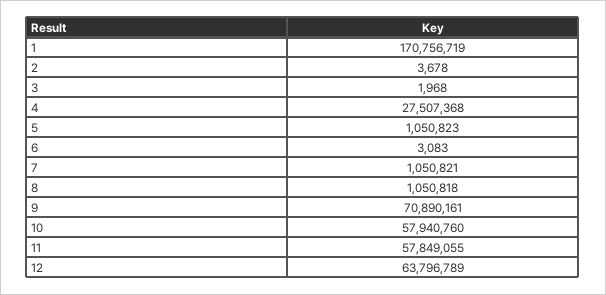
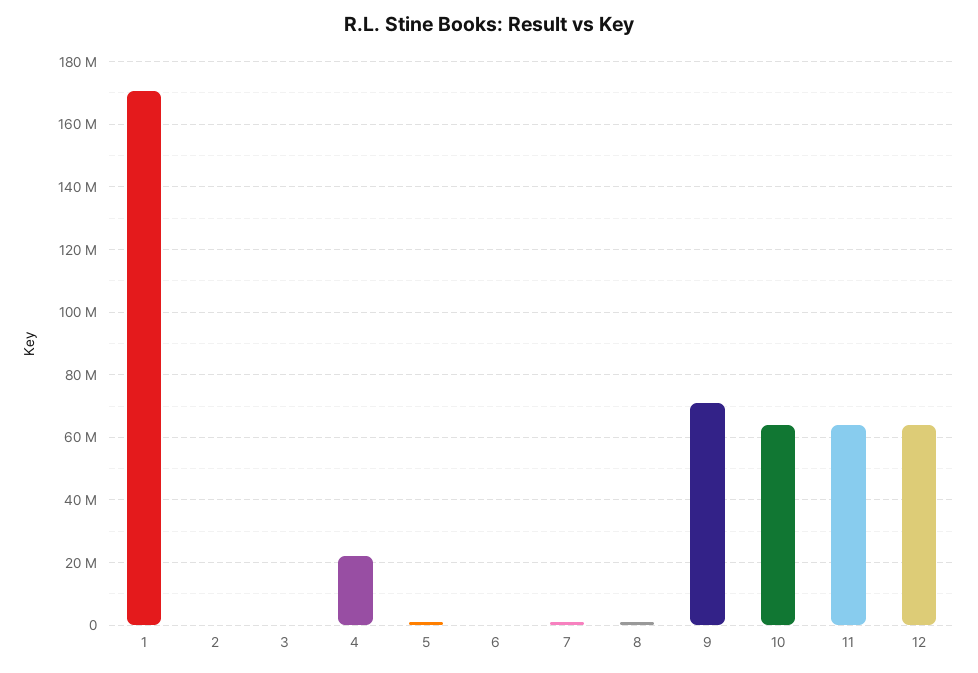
  {
    "1": 170756719,
    "2": 3678,
    "3": 1968,
-   "4": 27507368,
+   "4": 22000000,
    "5": 1050823,
    "6": 3083,
    "7": 1050821,
    "8": 1050818,
    "9": 70890161,
-   "10": 57940760,
+   "10": 64000000,
-   "11": 57849055,
+   "11": 64000000,
    "12": 63796789
  }

